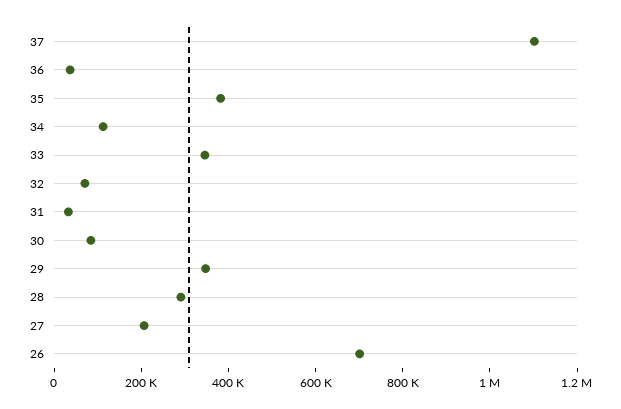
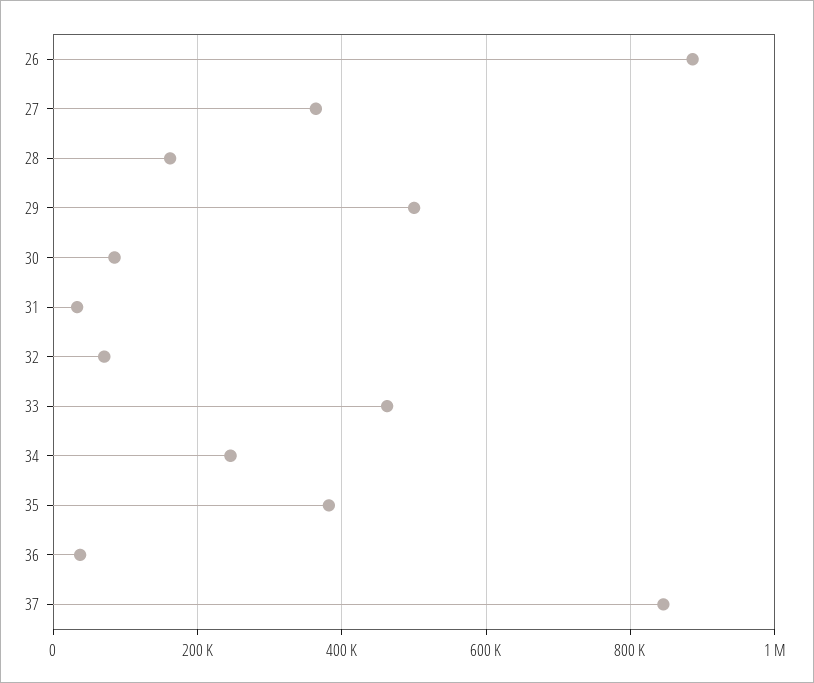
  {
-   "37": 1100000,
+   "37": 840000,
    "36": 40000,
    "35": 380000,
-   "34": 100000,
+   "34": 240000,
-   "33": 350000,
+   "33": 460000,
    "32": 80000,
    "31": 40000,
    "30": 80000,
-   "29": 350000,
+   "29": 500000,
-   "28": 300000,
+   "28": 160000,
-   "27": 200000,
+   "27": 360000,
-   "26": 700000
+   "26": 880000
  }

